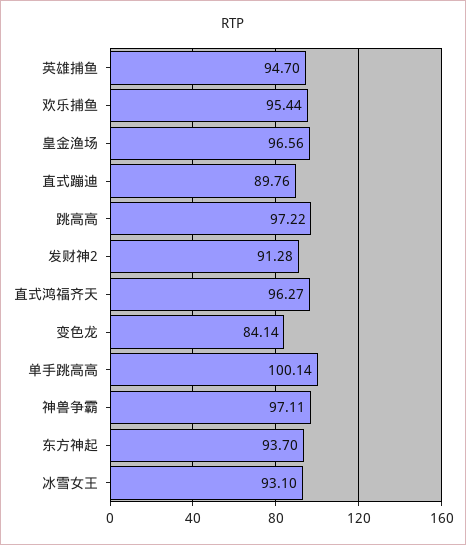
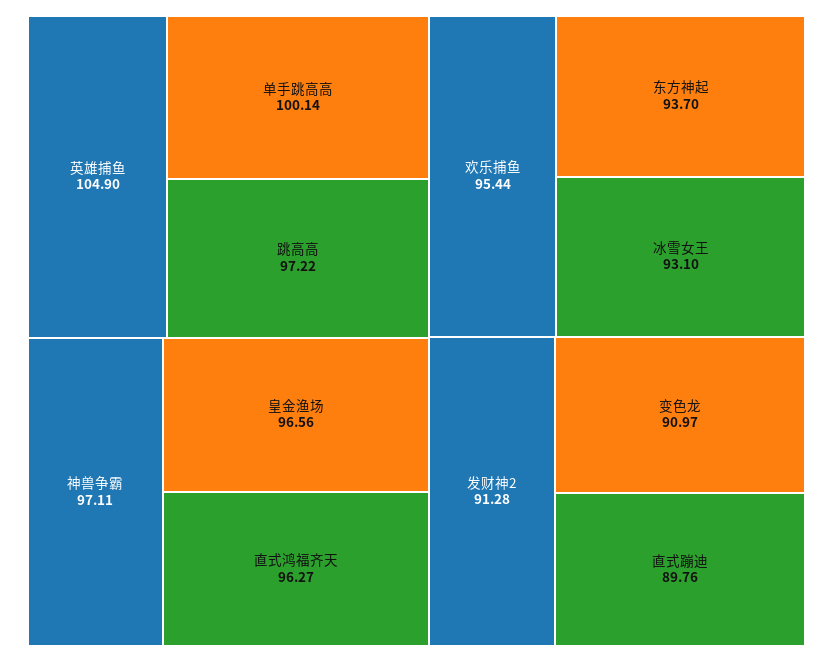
  {
-   "英雄捕鱼": 94.7,
+   "英雄捕鱼": 104.9,
    "欢乐捕鱼": 95.44,
    "皇金渔场": 96.56,
    "直式蹦迪": 89.76,
    "跳高高": 97.22,
    "发财神2": 91.28,
    "直式鸿福齐天": 96.27,
-   "变色龙": 84.14,
+   "变色龙": 90.97,
    "单手跳高高": 100.14,
    "神兽争霸": 97.11,
    "东方神起": 93.7,
    "冰雪女王": 93.1
  }

